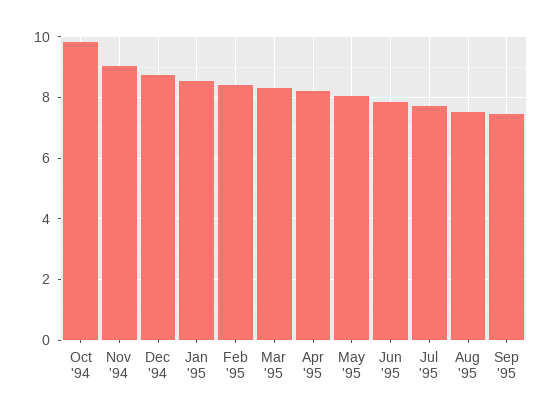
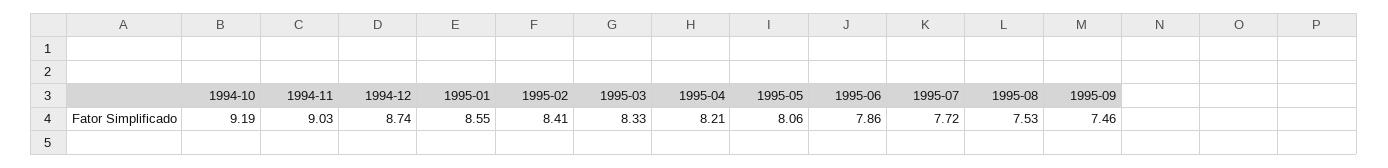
  {
-   "Oct '94": 9.8,
+   "Oct '94": 9.19,
    "Nov '94": 9.03,
    "Dec '94": 8.74,
    "Jan '95": 8.55,
    "Feb '95": 8.41,
    "Mar '95": 8.33,
    "Apr '95": 8.21,
    "May '95": 8.06,
    "Jun '95": 7.86,
    "Jul '95": 7.72,
    "Aug '95": 7.53,
    "Sep '95": 7.46
  }

